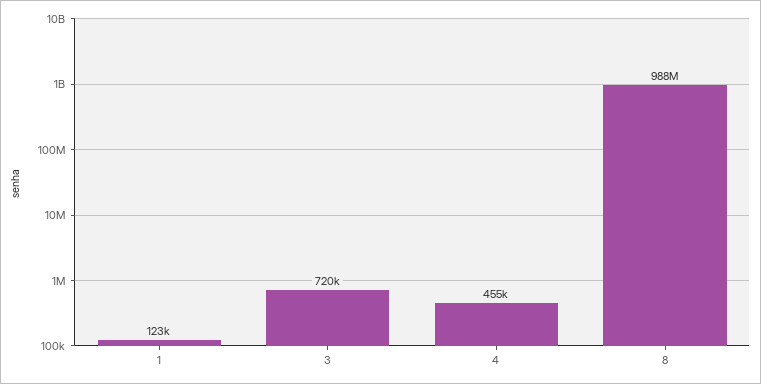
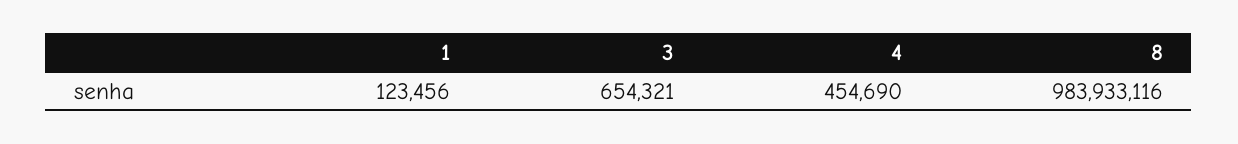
  {
    "1": 123456,
-   "3": 720000,
+   "3": 654321,
    "4": 454690,
-   "8": 988000000
+   "8": 983933116
  }

